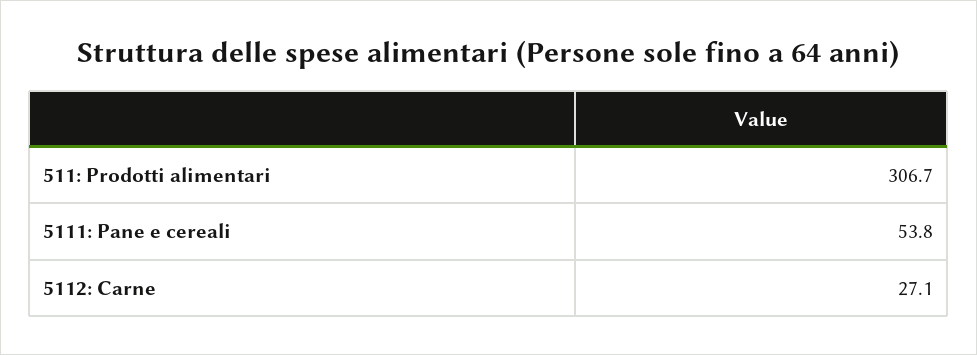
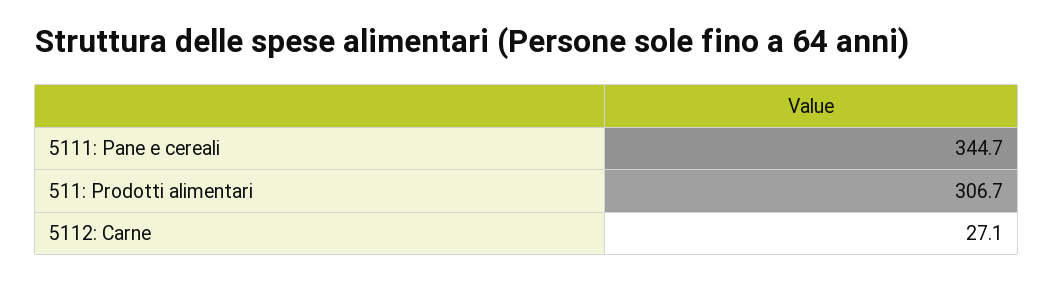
  {
    "511: Prodotti alimentari": 306.7,
-   "5111: Pane e cereali": 53.8,
+   "5111: Pane e cereali": 344.7,
    "5112: Carne": 27.1
  }

